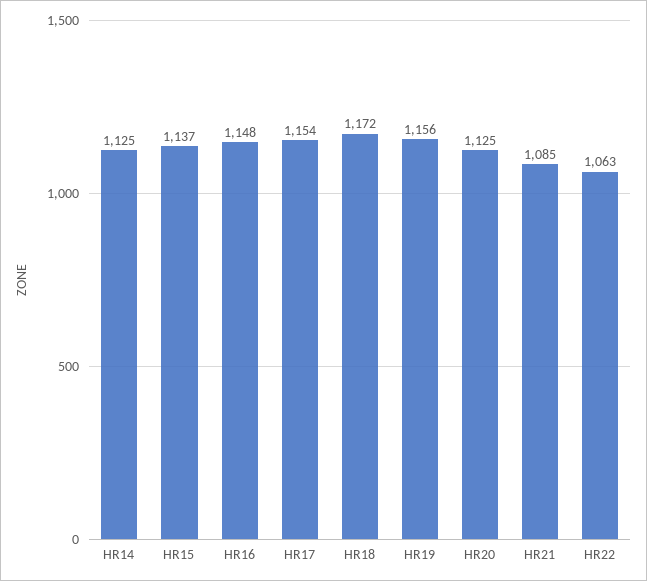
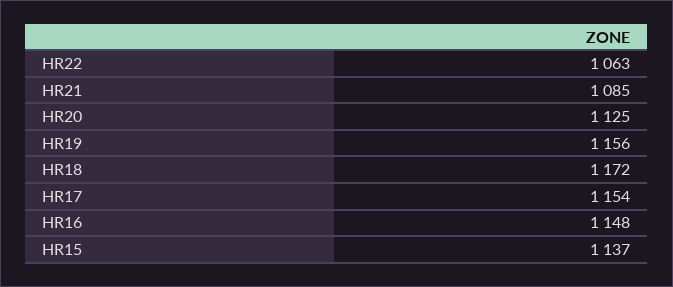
  {
-   "HR14": 1125,
    "HR15": 1137,
    "HR16": 1148,
    "HR17": 1154,
    "HR18": 1172,
    "HR19": 1156,
    "HR20": 1125,
    "HR21": 1085,
    "HR22": 1063
  }

